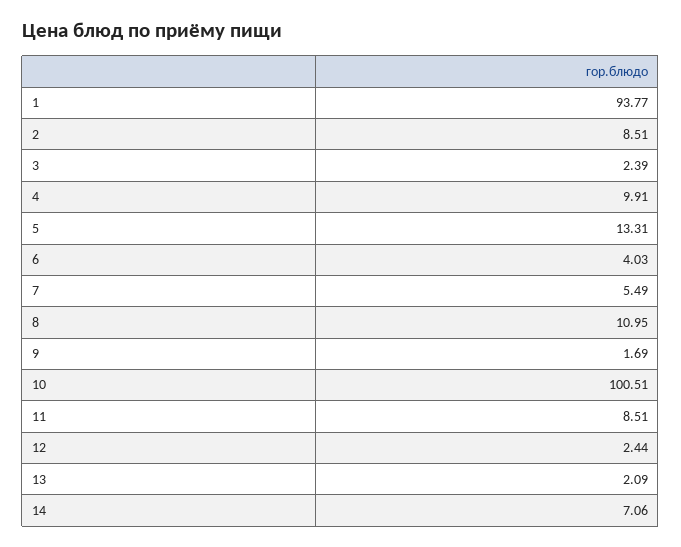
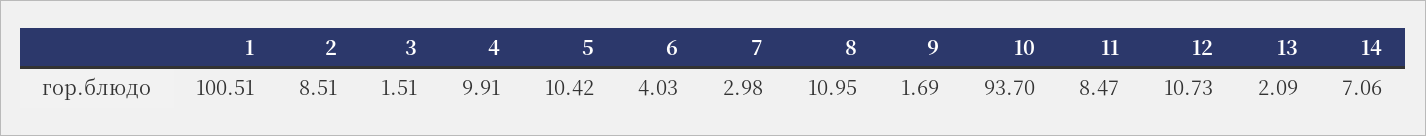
  {
-   "1": 93.77,
+   "1": 100.51,
    "2": 8.51,
-   "3": 2.39,
+   "3": 1.51,
    "4": 9.91,
-   "5": 13.31,
+   "5": 10.42,
    "6": 4.03,
-   "7": 5.49,
+   "7": 2.98,
    "8": 10.95,
    "9": 1.69,
-   "10": 100.51,
+   "10": 93.7,
-   "11": 8.51,
+   "11": 8.47,
-   "12": 2.44,
+   "12": 10.73,
    "13": 2.09,
    "14": 7.06
  }

